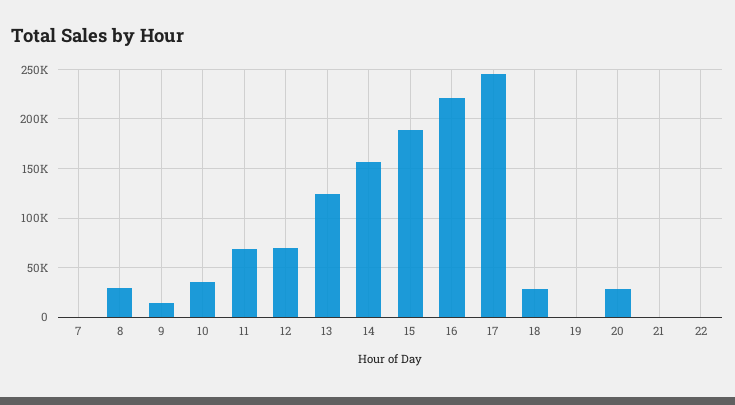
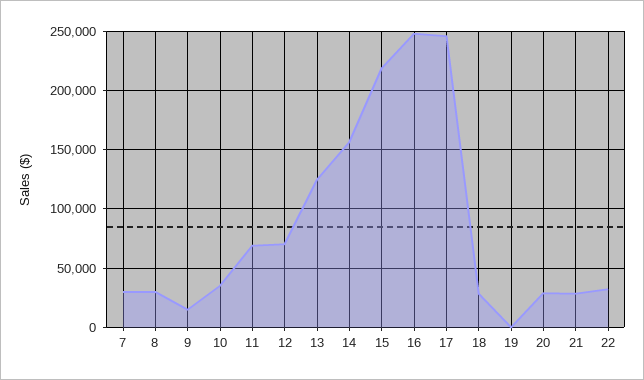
  {
-   "7": 0,
+   "7": 30000,
    "8": 30000,
    "9": 10000,
    "10": 40000,
    "11": 70000,
    "12": 70000,
    "13": 120000,
    "14": 160000,
-   "15": 190000,
+   "15": 220000,
-   "16": 220000,
+   "16": 250000,
    "17": 250000,
    "18": 30000,
    "19": 0,
    "20": 30000,
-   "21": 0,
+   "21": 30000,
-   "22": 0
+   "22": 30000
  }

